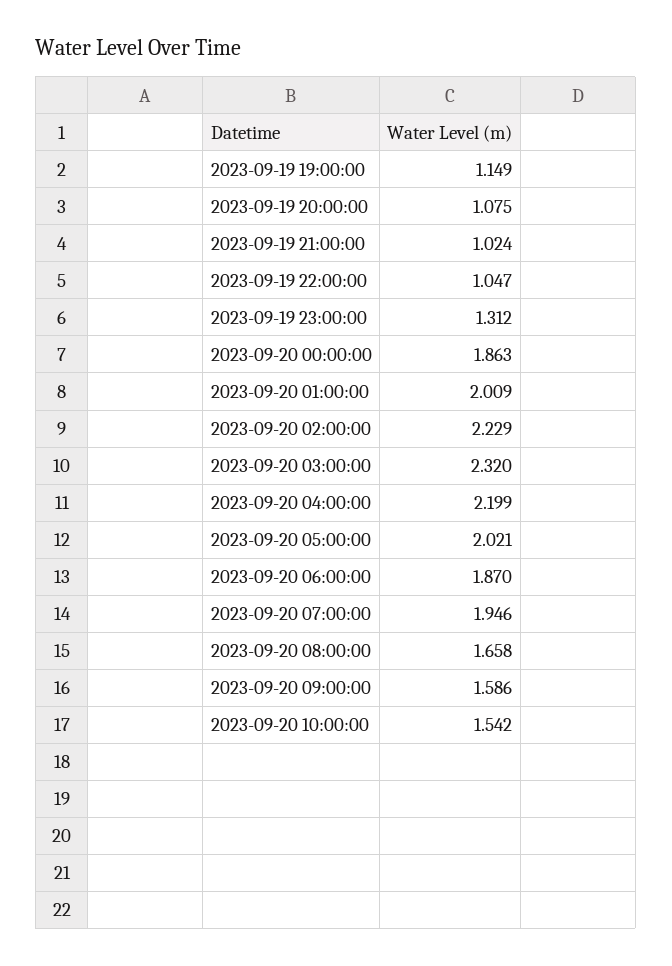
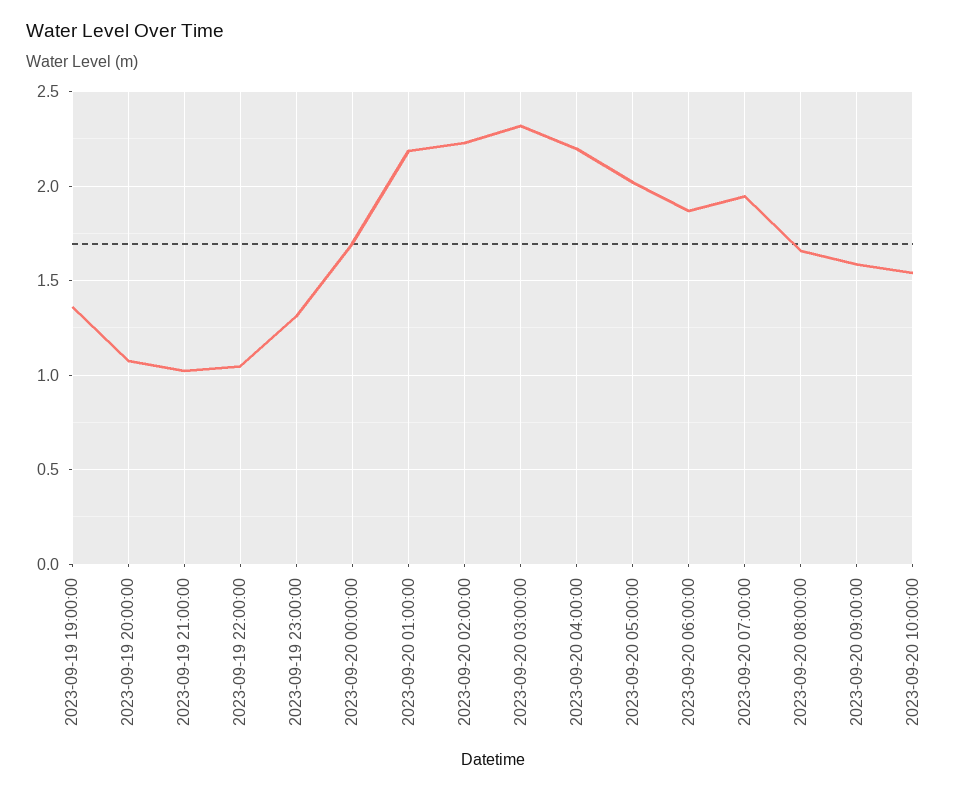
  {
-   "2023-09-19 19:00:00": 1.149,
+   "2023-09-19 19:00:00": 1.35,
    "2023-09-19 20:00:00": 1.075,
    "2023-09-19 21:00:00": 1.024,
    "2023-09-19 22:00:00": 1.047,
    "2023-09-19 23:00:00": 1.312,
-   "2023-09-20 00:00:00": 1.863,
+   "2023-09-20 00:00:00": 1.7,
-   "2023-09-20 01:00:00": 2.009,
+   "2023-09-20 01:00:00": 2.2,
    "2023-09-20 02:00:00": 2.229,
    "2023-09-20 03:00:00": 2.32,
    "2023-09-20 04:00:00": 2.199,
    "2023-09-20 05:00:00": 2.021,
    "2023-09-20 06:00:00": 1.87,
    "2023-09-20 07:00:00": 1.946,
    "2023-09-20 08:00:00": 1.658,
    "2023-09-20 09:00:00": 1.586,
    "2023-09-20 10:00:00": 1.542
  }

